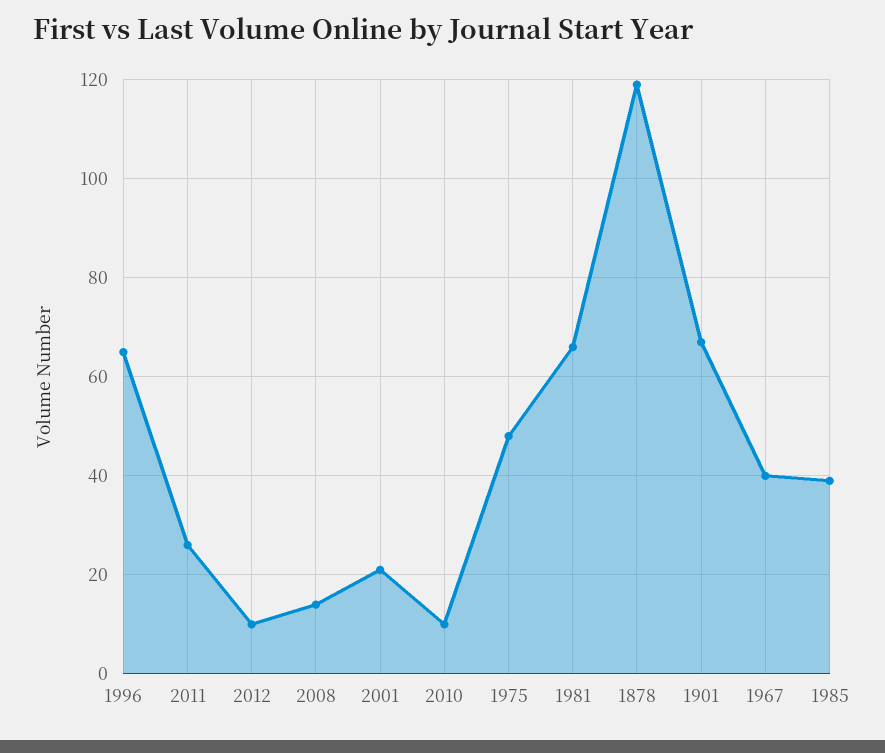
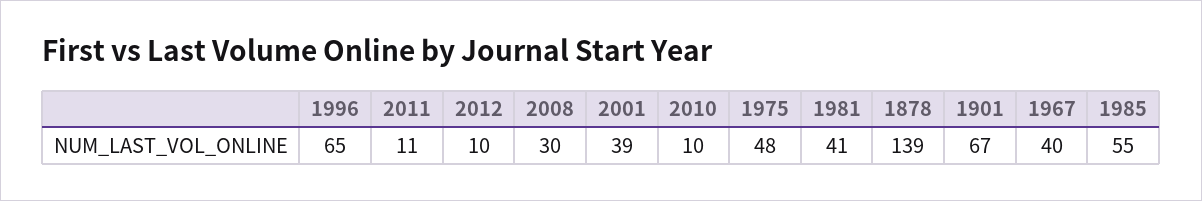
  {
    "1996": 65,
-   "2011": 25,
+   "2011": 11,
    "2012": 10,
-   "2008": 15,
+   "2008": 30,
-   "2001": 20,
+   "2001": 39,
    "2010": 10,
    "1975": 48,
-   "1981": 65,
+   "1981": 41,
-   "1878": 120,
+   "1878": 139,
    "1901": 67,
    "1967": 40,
-   "1985": 40
+   "1985": 55
  }

